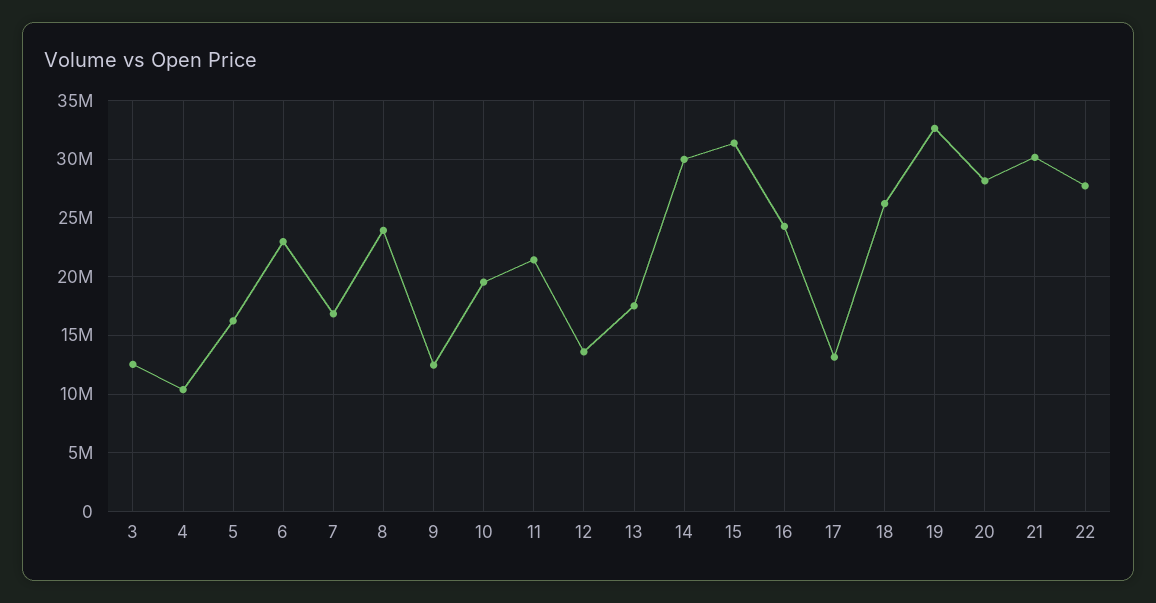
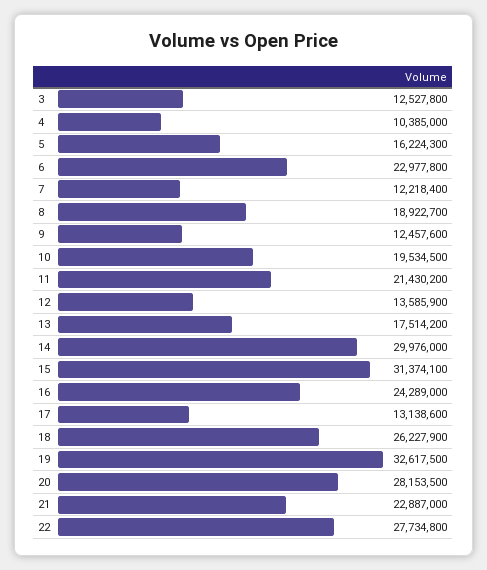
  {
    "3": 12527800,
    "4": 10385000,
    "5": 16224300,
    "6": 22977800,
-   "7": 17000000,
+   "7": 12218400,
-   "8": 24000000,
+   "8": 18922700,
    "9": 12457600,
    "10": 19534500,
    "11": 21430200,
    "12": 13585900,
    "13": 17514200,
    "14": 29976000,
    "15": 31374100,
    "16": 24289000,
    "17": 13138600,
    "18": 26227900,
    "19": 32617500,
    "20": 28153500,
-   "21": 30000000,
+   "21": 22887000,
    "22": 27734800
  }

